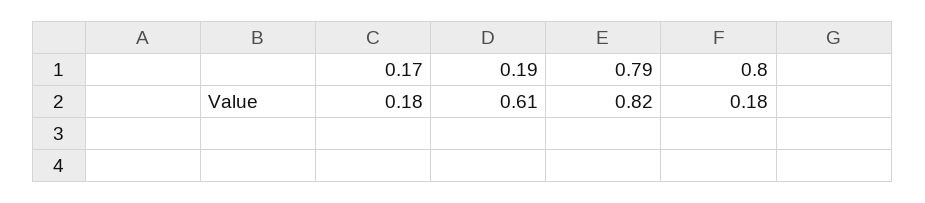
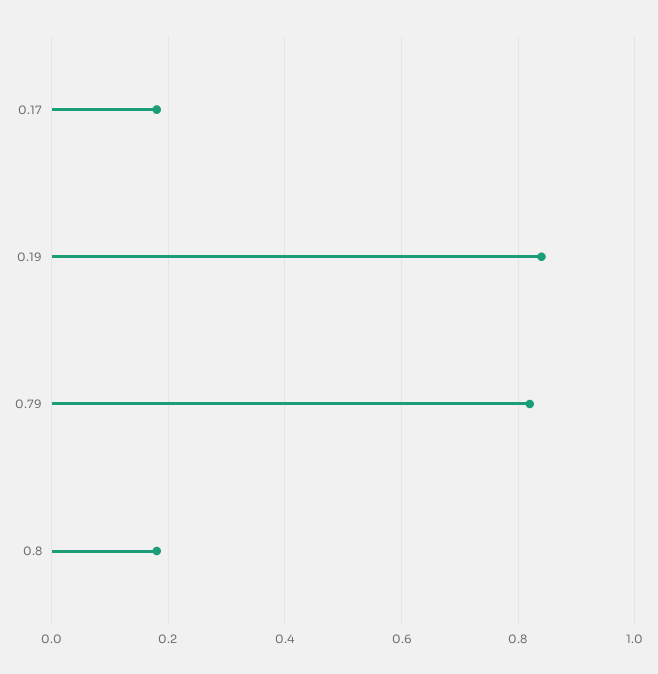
  {
    "0.17": 0.18,
-   "0.19": 0.61,
+   "0.19": 0.85,
    "0.79": 0.82,
    "0.8": 0.18
  }

